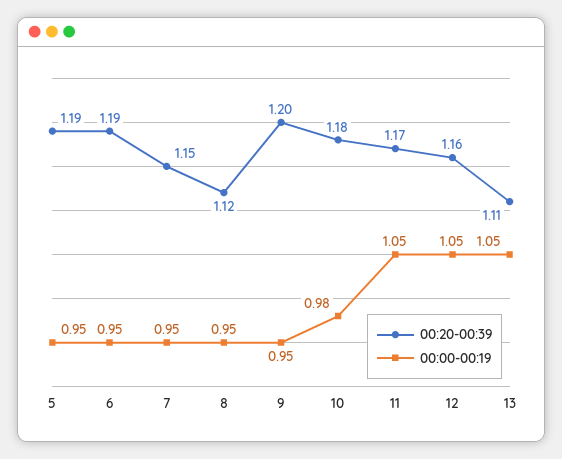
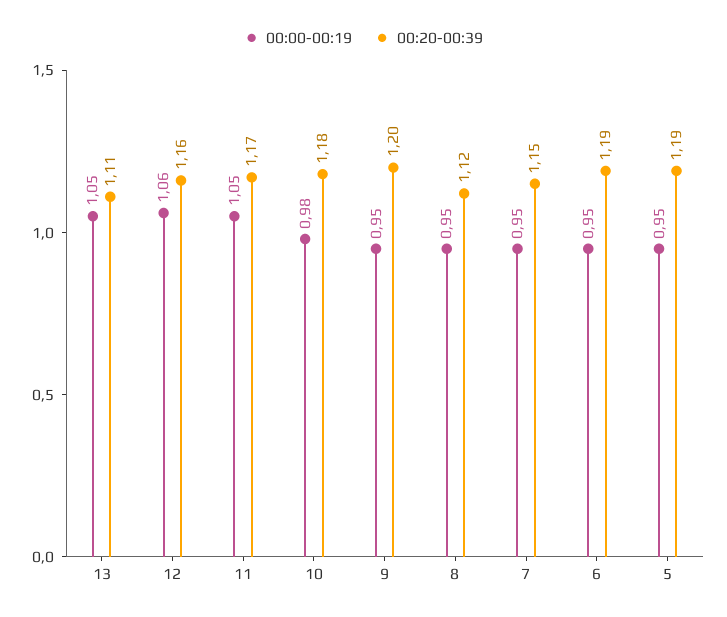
  {
    "00:20-00:39": {
      "5": 1.19,
      "6": 1.19,
      "7": 1.15,
      "8": 1.12,
      "9": 1.2,
      "10": 1.18,
      "11": 1.17,
      "12": 1.16,
      "13": 1.11
    },
    "00:00-00:19": {
      "5": 0.95,
      "6": 0.95,
      "7": 0.95,
      "8": 0.95,
      "9": 0.95,
      "10": 0.98,
      "11": 1.05,
-     "12": 1.05,
+     "12": 1.06,
      "13": 1.05
    }
  }

